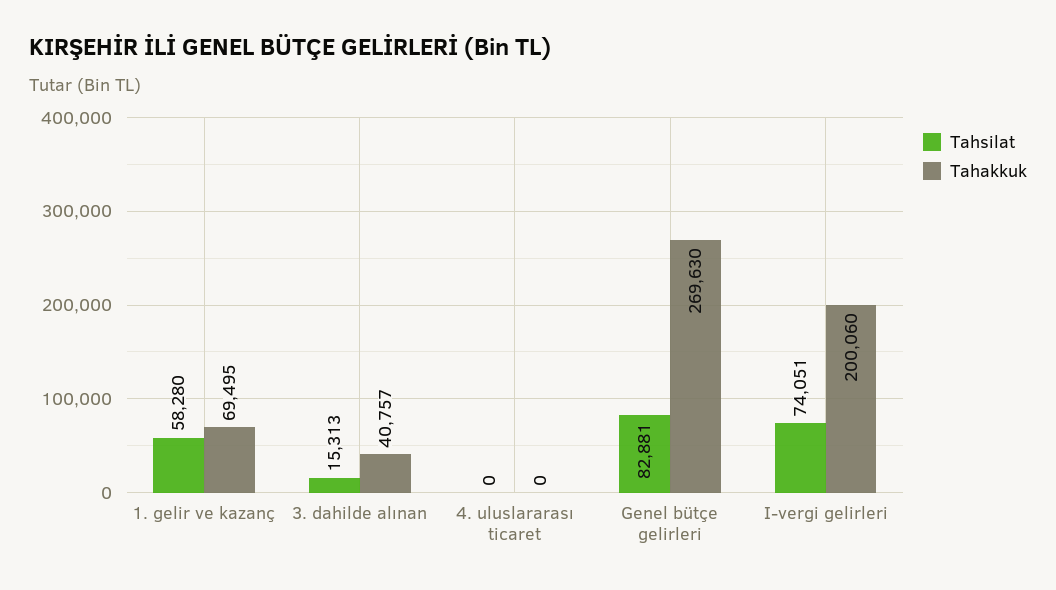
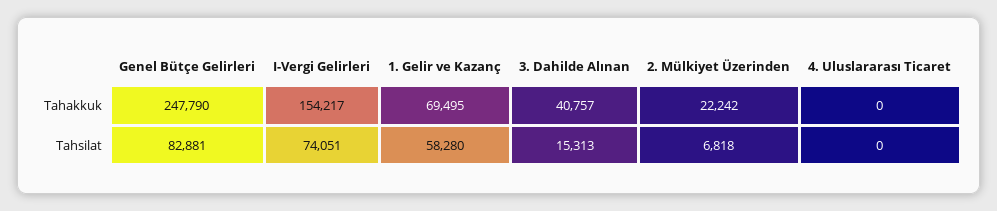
  {
    "Tahsilat": {
      "1. gelir ve kazanç": 58280,
      "3. dahilde alınan": 15313,
      "4. uluslararası ticaret": 0,
      "Genel bütçe gelirleri": 82881,
-     "I-vergi gelirleri": 74051
+     "I-vergi gelirleri": 74051,
+     "2. Mülkiyet Üzerinden": 6818
    },
    "Tahakkuk": {
      "1. gelir ve kazanç": 69495,
      "3. dahilde alınan": 40757,
      "4. uluslararası ticaret": 0,
-     "Genel bütçe gelirleri": 269630,
+     "Genel bütçe gelirleri": 247790,
-     "I-vergi gelirleri": 200060
+     "I-vergi gelirleri": 154217,
+     "2. Mülkiyet Üzerinden": 22242
    }
  }

